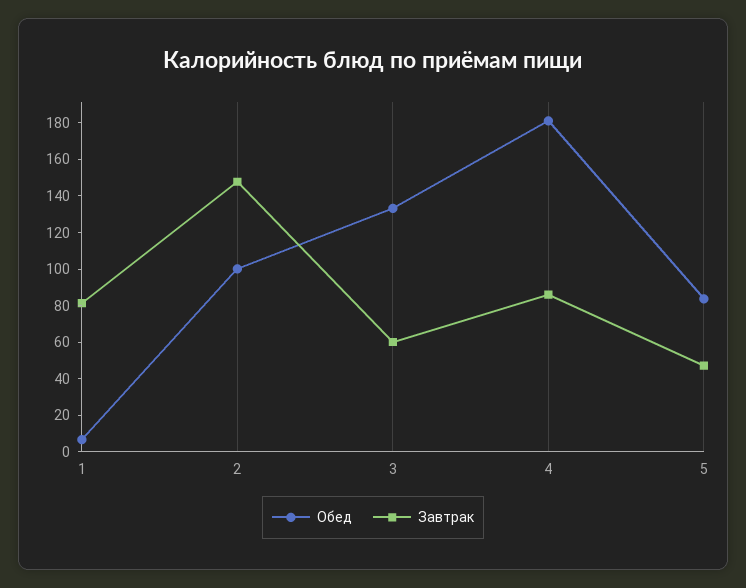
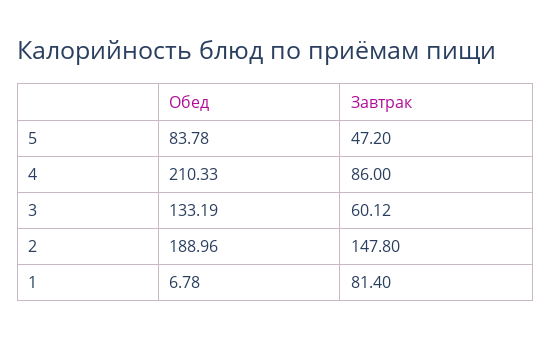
  {
    "Обед": {
      "1": 6.78,
-     "2": 100,
+     "2": 188.96,
      "3": 133.19,
-     "4": 180,
+     "4": 210.33,
      "5": 83.78
    },
    "Завтрак": {
      "1": 81.4,
      "2": 147.8,
      "3": 60.12,
      "4": 86,
      "5": 47.2
    }
  }

